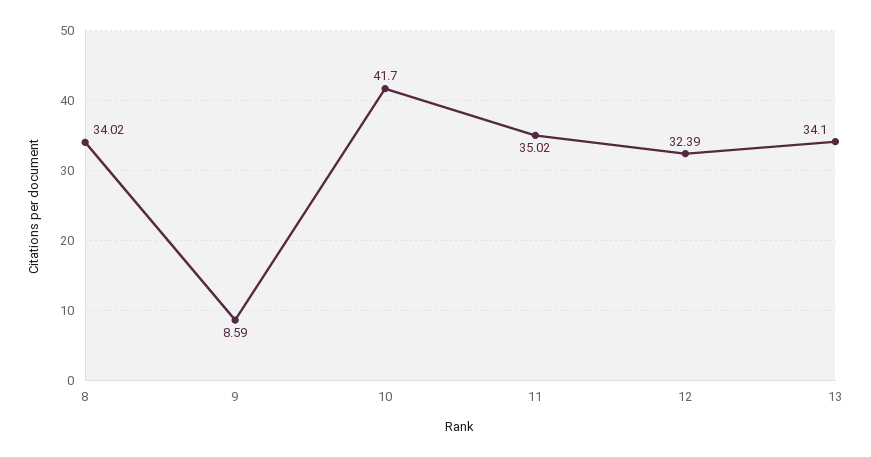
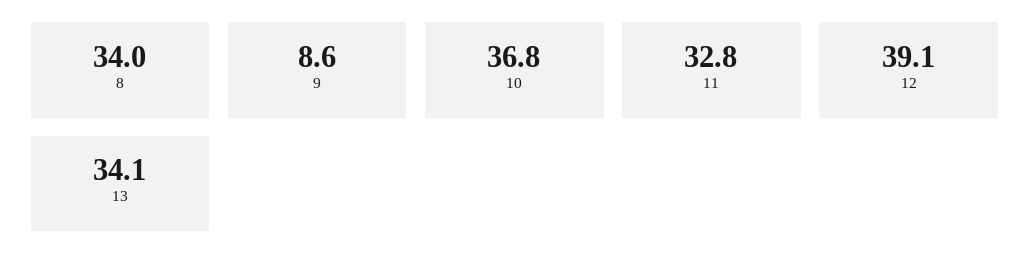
  {
    "8": 34.02,
    "9": 8.59,
-   "10": 41.7,
+   "10": 36.8,
-   "11": 35.02,
+   "11": 32.8,
-   "12": 32.39,
+   "12": 39.1,
    "13": 34.1
  }

